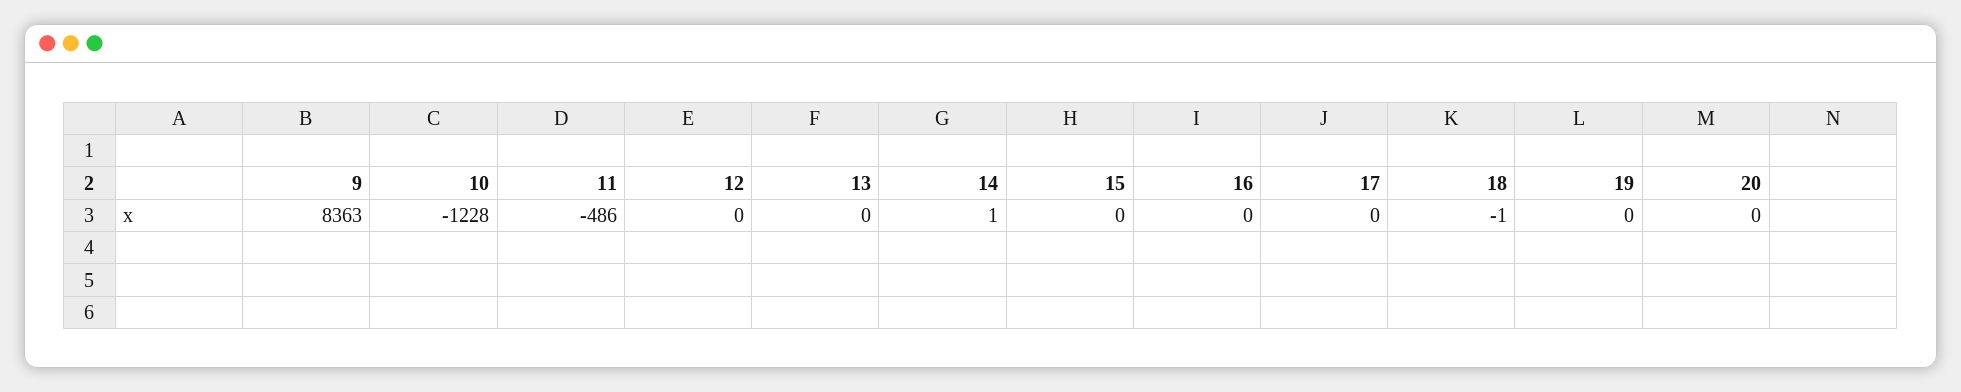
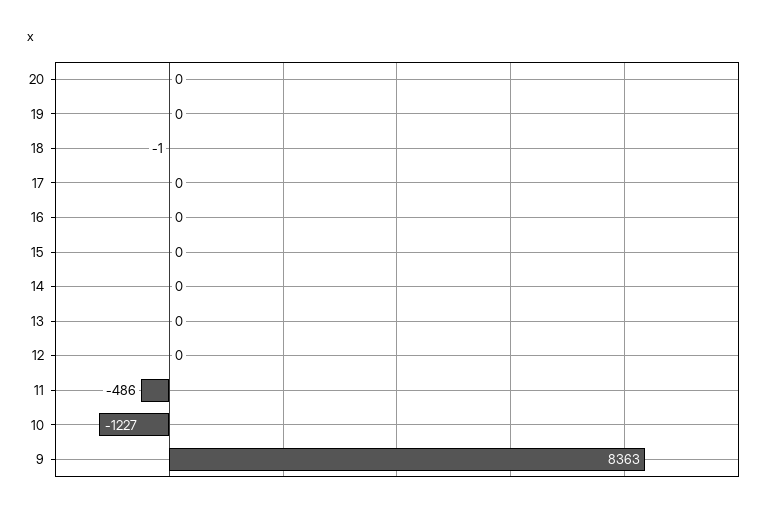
  {
    "9": 8363,
-   "10": -1228,
+   "10": -1227,
    "11": -486,
    "12": 0,
    "13": 0,
-   "14": 1,
+   "14": 0,
    "15": 0,
    "16": 0,
    "17": 0,
    "18": -1,
    "19": 0,
    "20": 0
  }

